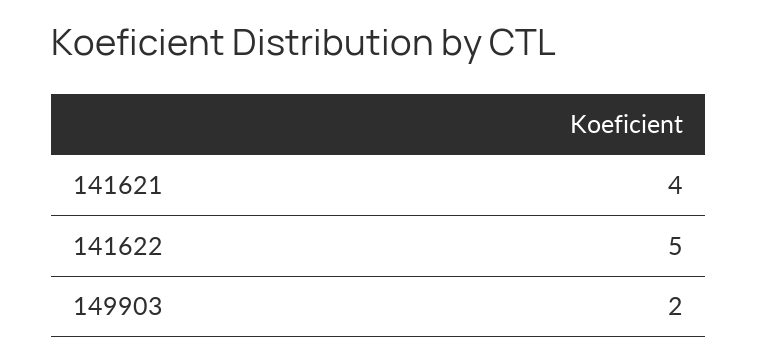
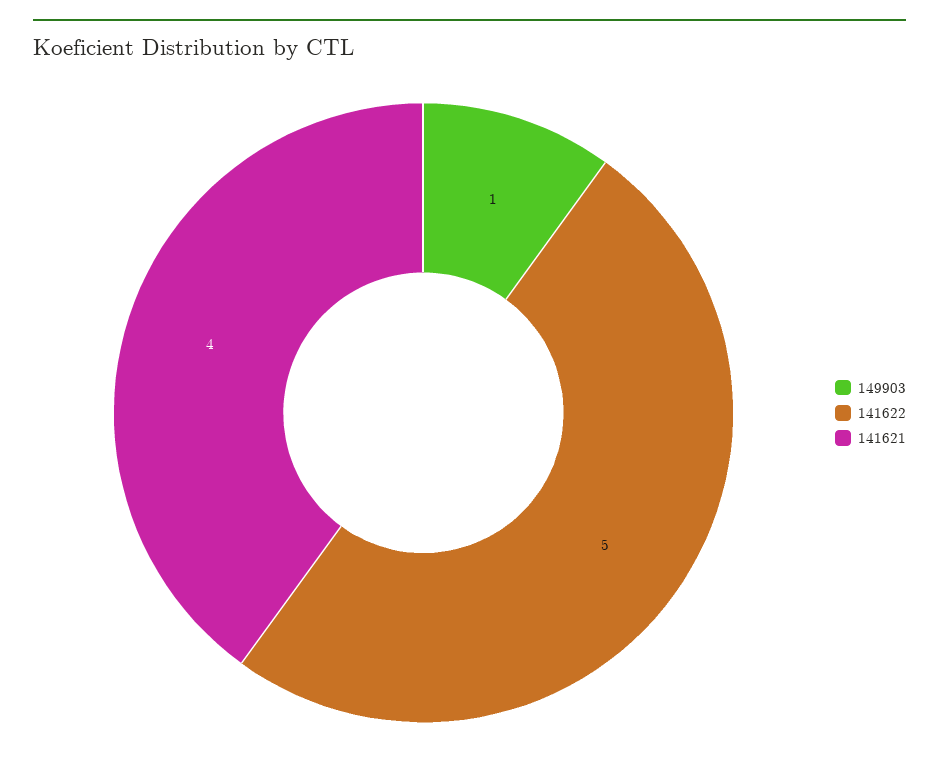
  {
    "141621": 4,
    "141622": 5,
-   "149903": 2
+   "149903": 1
  }

